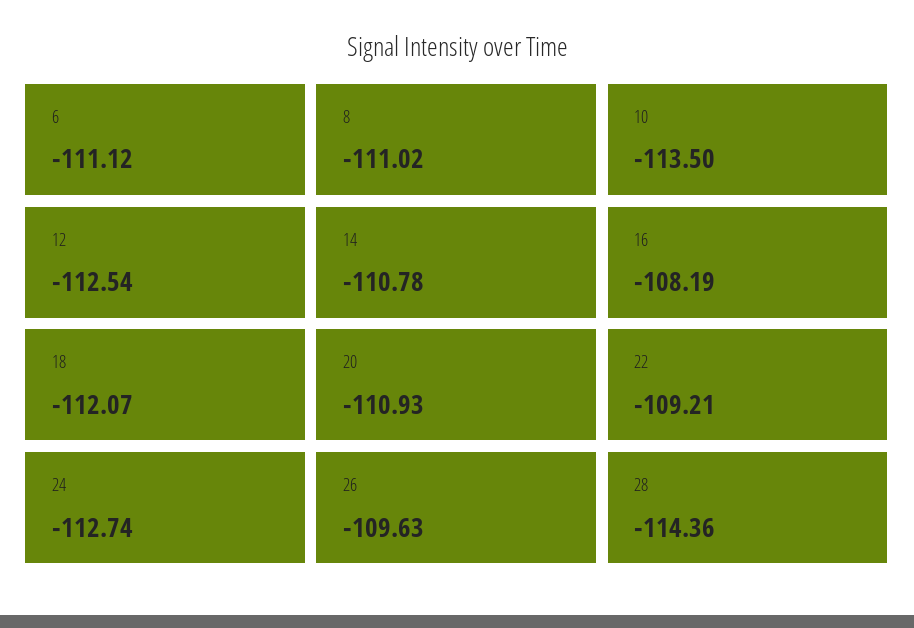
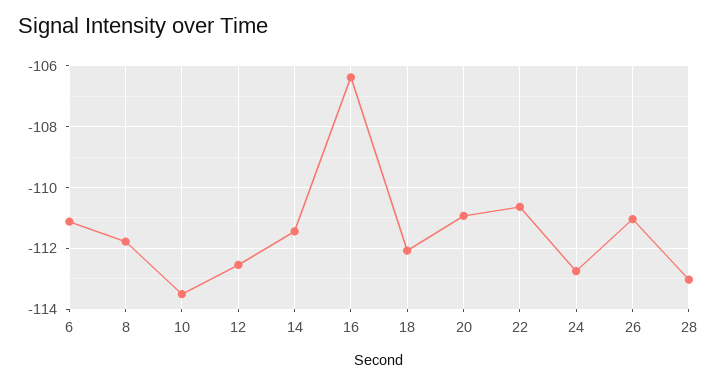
  {
    "6": -111.12,
-   "8": -111.02,
+   "8": -111.8,
    "10": -113.5,
    "12": -112.54,
-   "14": -110.78,
+   "14": -111.4,
-   "16": -108.19,
+   "16": -106.4,
    "18": -112.07,
    "20": -110.93,
-   "22": -109.21,
+   "22": -110.6,
    "24": -112.74,
-   "26": -109.63,
+   "26": -111,
-   "28": -114.36
+   "28": -113
  }

